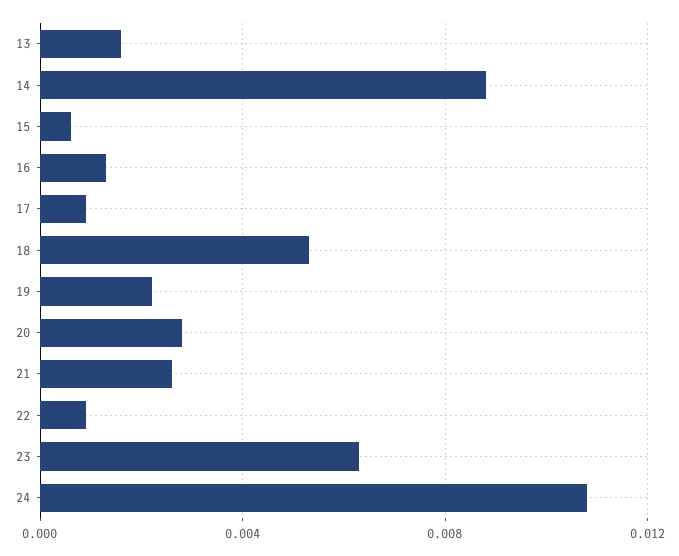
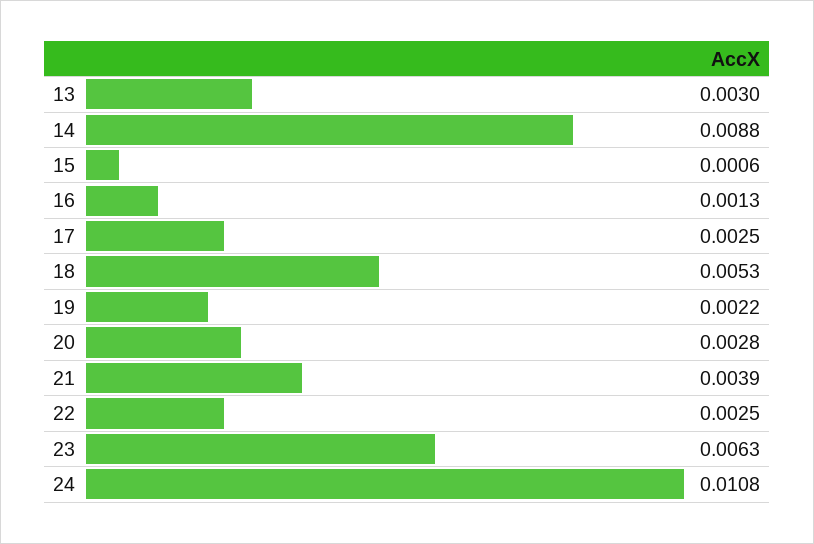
  {
-   "13": 0.0015,
+   "13": 0.003,
    "14": 0.0088,
    "15": 0.0006,
    "16": 0.0013,
-   "17": 0.001,
+   "17": 0.0025,
    "18": 0.0053,
    "19": 0.0022,
    "20": 0.0028,
-   "21": 0.0025,
+   "21": 0.0039,
-   "22": 0.001,
+   "22": 0.0025,
    "23": 0.0063,
    "24": 0.0108
  }

